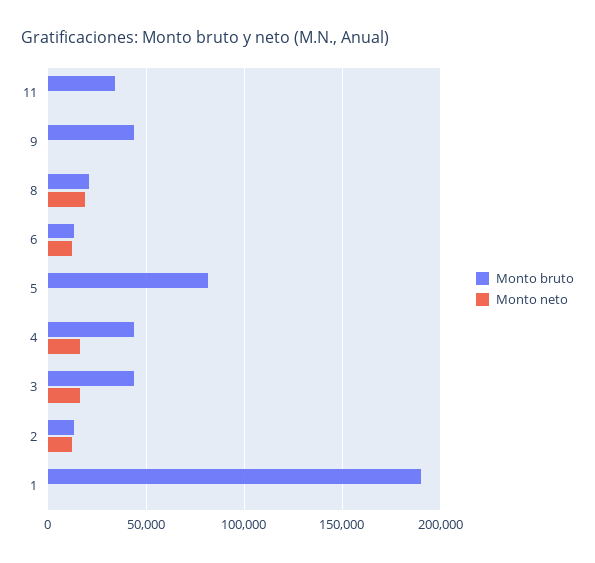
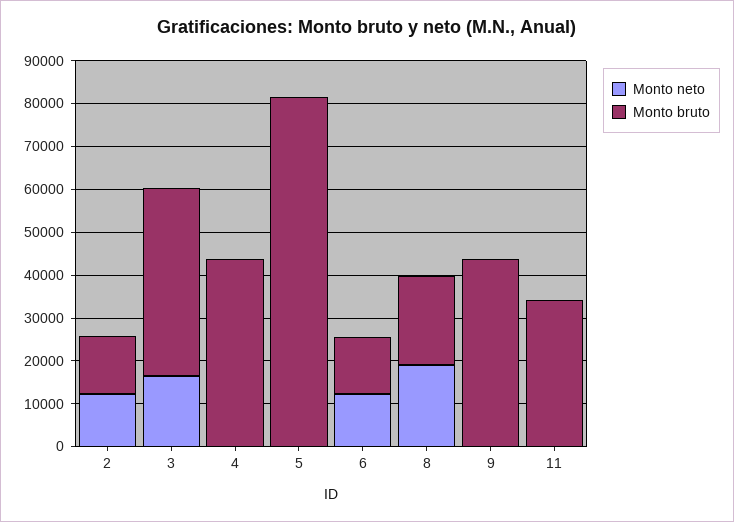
  {
    "Monto bruto": {
      "11": 34000,
      "9": 44000,
      "8": 20000,
      "6": 14000,
      "5": 82000,
      "4": 44000,
      "3": 44000,
-     "2": 14000,
+     "2": 14000
-     "1": 190000
    },
    "Monto neto": {
      "11": 0,
      "9": 0,
      "8": 20000,
      "6": 12000,
      "5": 0,
-     "4": 15000,
+     "4": 0,
      "3": 16000,
-     "2": 12000,
+     "2": 12000
-     "1": 0
    }
  }

